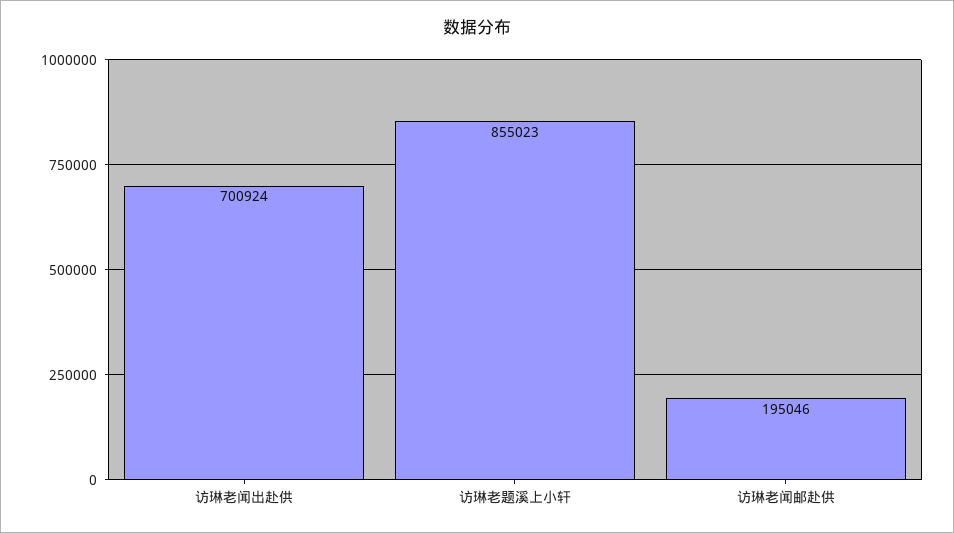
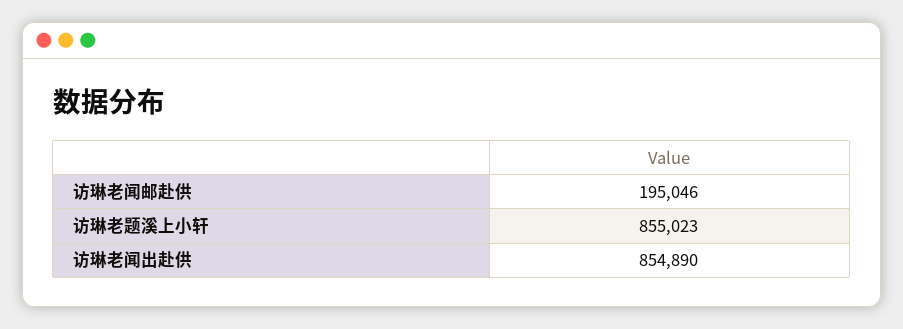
  {
-   "访琳老闻出赴供": 700924,
+   "访琳老闻出赴供": 854890,
    "访琳老题溪上小轩": 855023,
    "访琳老闻邮赴供": 195046
  }

